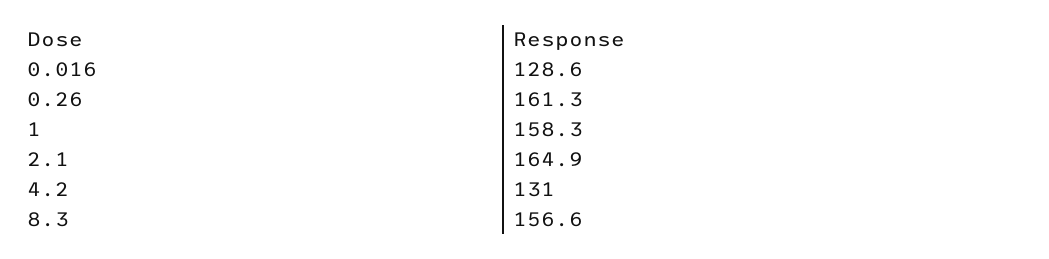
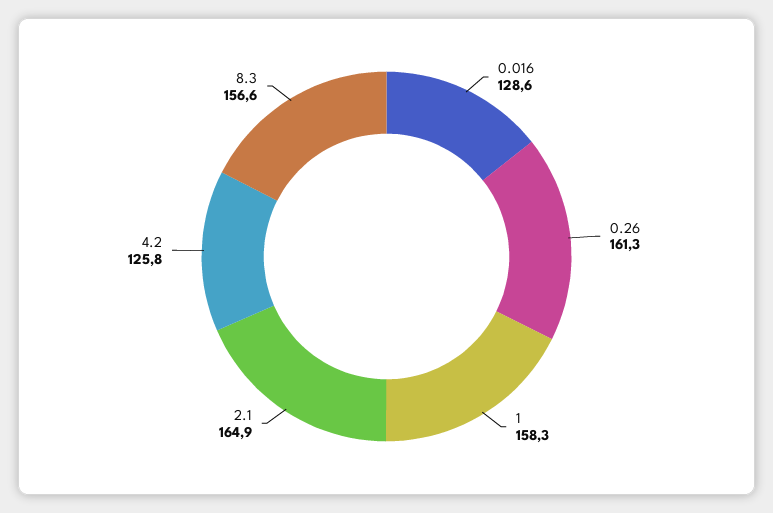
  {
    "0.016": 128.6,
    "0.26": 161.3,
    "1": 158.3,
    "2.1": 164.9,
-   "4.2": 131,
+   "4.2": 125.8,
    "8.3": 156.6
  }

